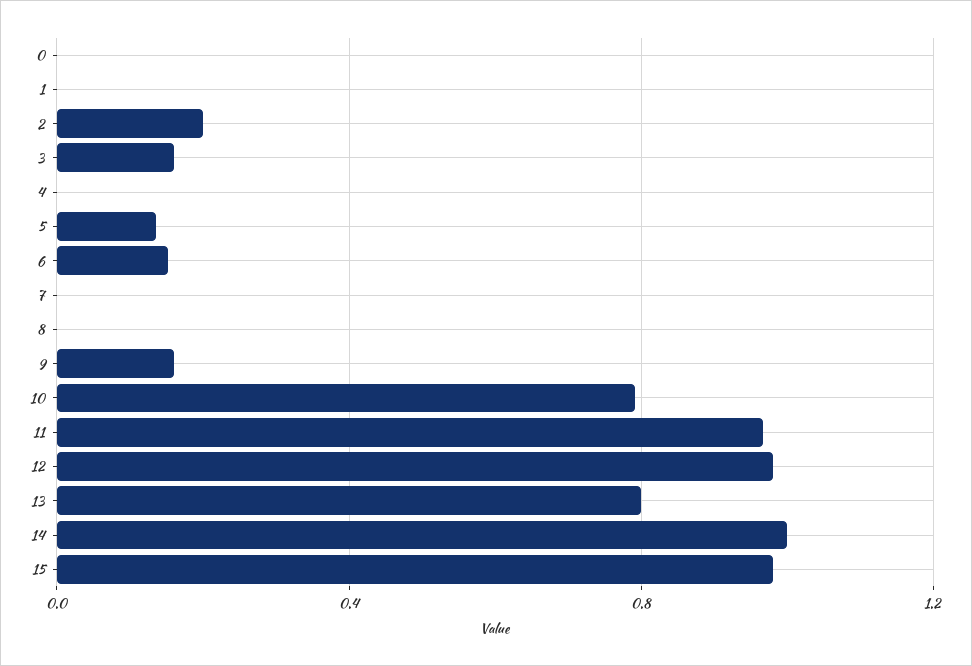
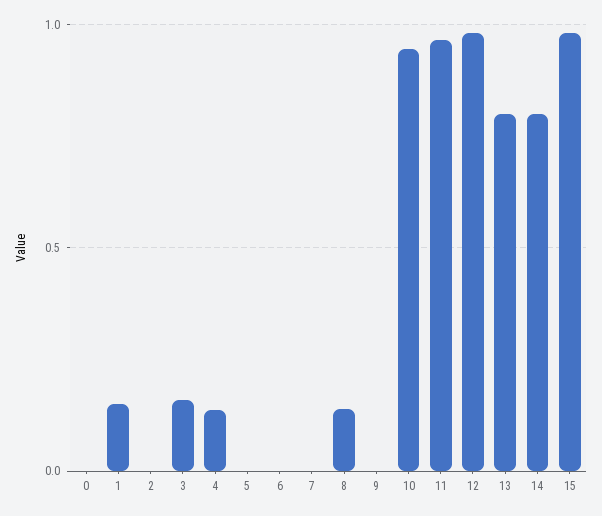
  {
    "0": 0,
-   "1": 0,
+   "1": 0.15,
-   "2": 0.2,
+   "2": 0,
    "3": 0.15,
-   "4": 0,
+   "4": 0.15,
-   "5": 0.15,
+   "5": 0,
-   "6": 0.15,
+   "6": 0,
    "7": 0,
-   "8": 0,
+   "8": 0.15,
-   "9": 0.15,
+   "9": 0,
-   "10": 0.8,
+   "10": 0.95,
    "11": 0.95,
    "12": 1,
    "13": 0.8,
-   "14": 1,
+   "14": 0.8,
    "15": 1
  }

